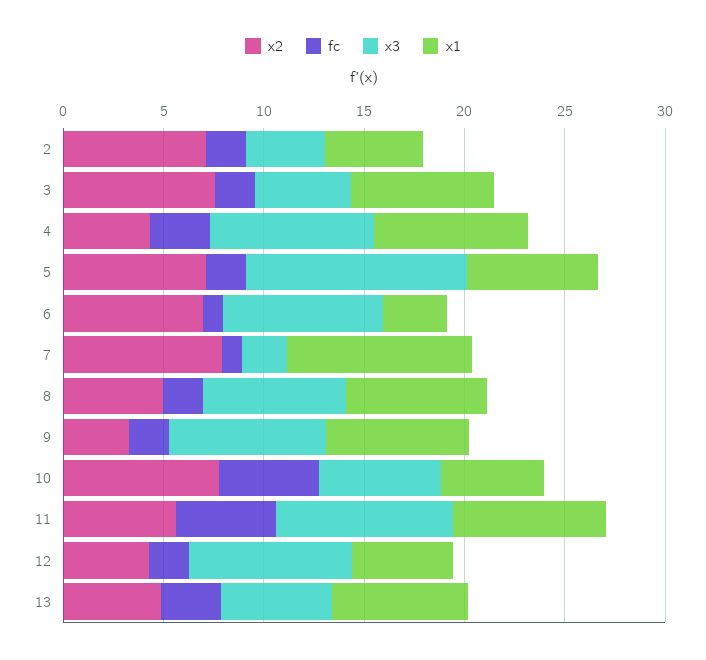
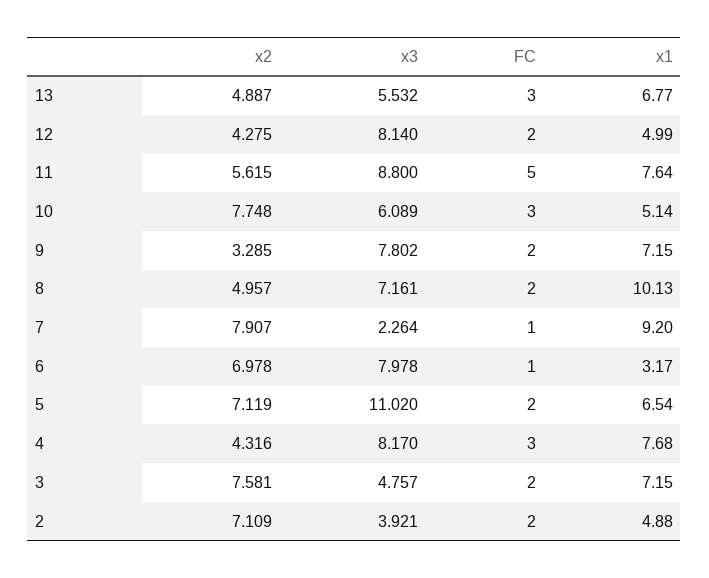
  {
    "x2": {
      "2": 7.109,
      "3": 7.581,
      "4": 4.316,
      "5": 7.119,
      "6": 6.978,
      "7": 7.907,
      "8": 4.957,
      "9": 3.285,
      "10": 7.748,
      "11": 5.615,
      "12": 4.275,
      "13": 4.887
    },
    "fc": {
      "2": 2,
      "3": 2,
      "4": 3,
      "5": 2,
      "6": 1,
      "7": 1,
      "8": 2,
      "9": 2,
-     "10": 5,
+     "10": 3,
      "11": 5,
      "12": 2,
      "13": 3
    },
    "x3": {
      "2": 3.921,
      "3": 4.757,
      "4": 8.17,
      "5": 11.02,
      "6": 7.978,
      "7": 2.264,
      "8": 7.161,
      "9": 7.802,
      "10": 6.089,
      "11": 8.8,
      "12": 8.14,
      "13": 5.532
    },
    "x1": {
      "2": 4.88,
      "3": 7.15,
      "4": 7.68,
      "5": 6.54,
      "6": 3.17,
      "7": 9.2,
-     "8": 7,
+     "8": 10.13,
      "9": 7.15,
      "10": 5.14,
      "11": 7.64,
      "12": 4.99,
      "13": 6.77
    }
  }

